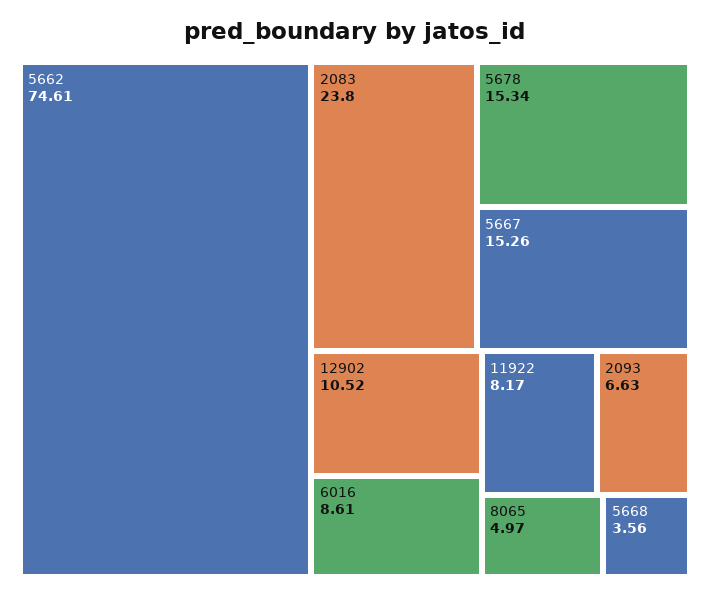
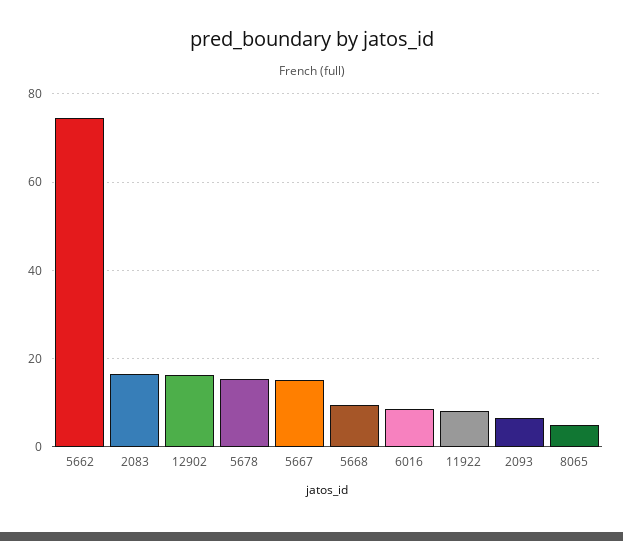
  {
    "5662": 74.61,
-   "2083": 23.8,
+   "2083": 16,
    "5678": 15.34,
    "5667": 15.26,
-   "12902": 10.52,
+   "12902": 16,
    "6016": 8.61,
    "11922": 8.17,
    "2093": 6.63,
    "8065": 4.97,
-   "5668": 3.56
+   "5668": 10
  }

